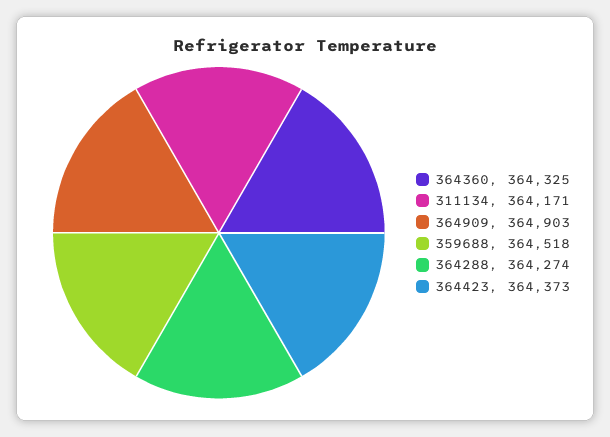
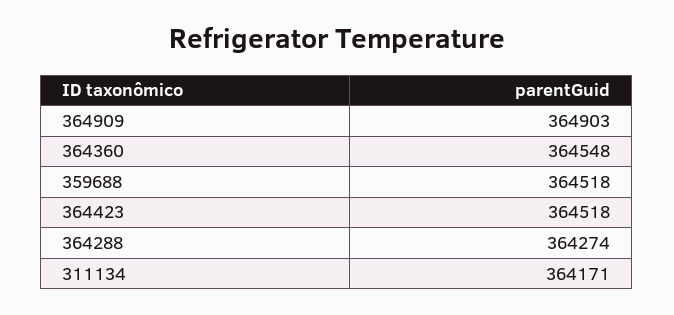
  {
-   "364360": 364325,
+   "364360": 364548,
    "311134": 364171,
    "364909": 364903,
    "359688": 364518,
    "364288": 364274,
-   "364423": 364373
+   "364423": 364518
  }

